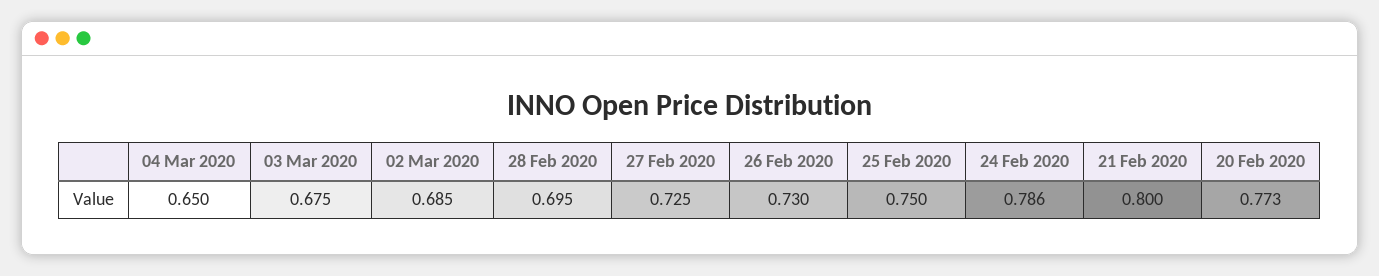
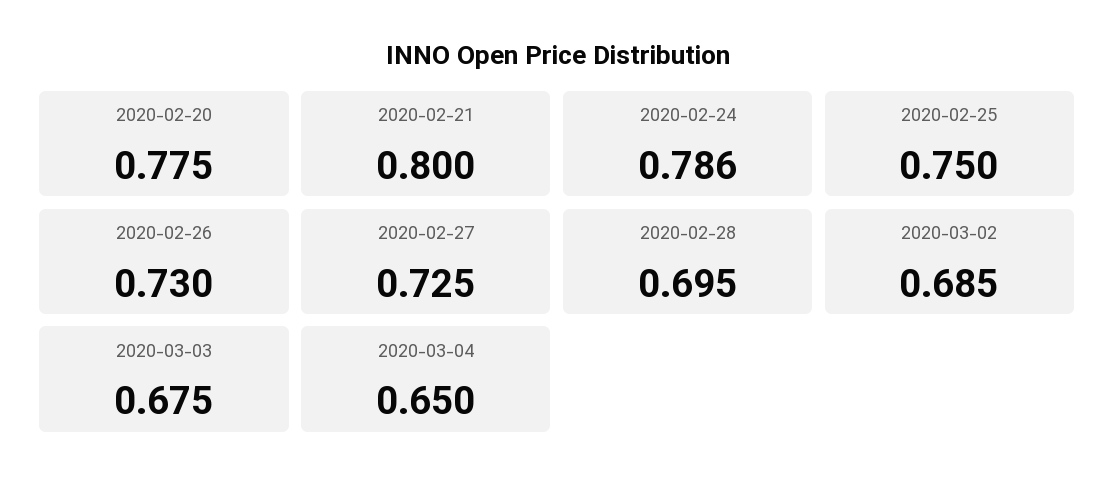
  {
    "04 Mar 2020": 0.65,
    "03 Mar 2020": 0.675,
    "02 Mar 2020": 0.685,
    "28 Feb 2020": 0.695,
    "27 Feb 2020": 0.725,
    "26 Feb 2020": 0.73,
    "25 Feb 2020": 0.75,
    "24 Feb 2020": 0.786,
    "21 Feb 2020": 0.8,
-   "20 Feb 2020": 0.773
+   "20 Feb 2020": 0.775
  }

